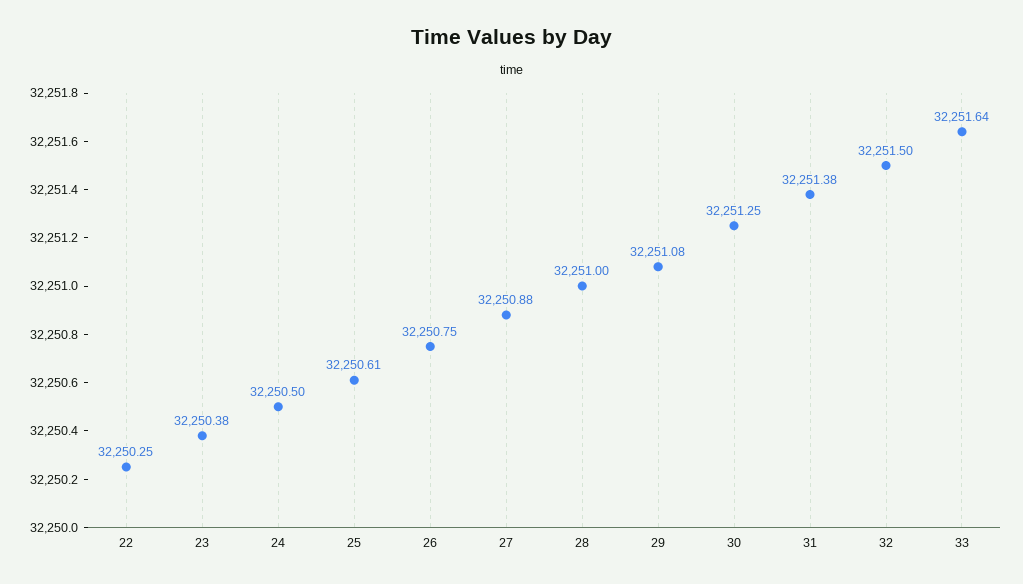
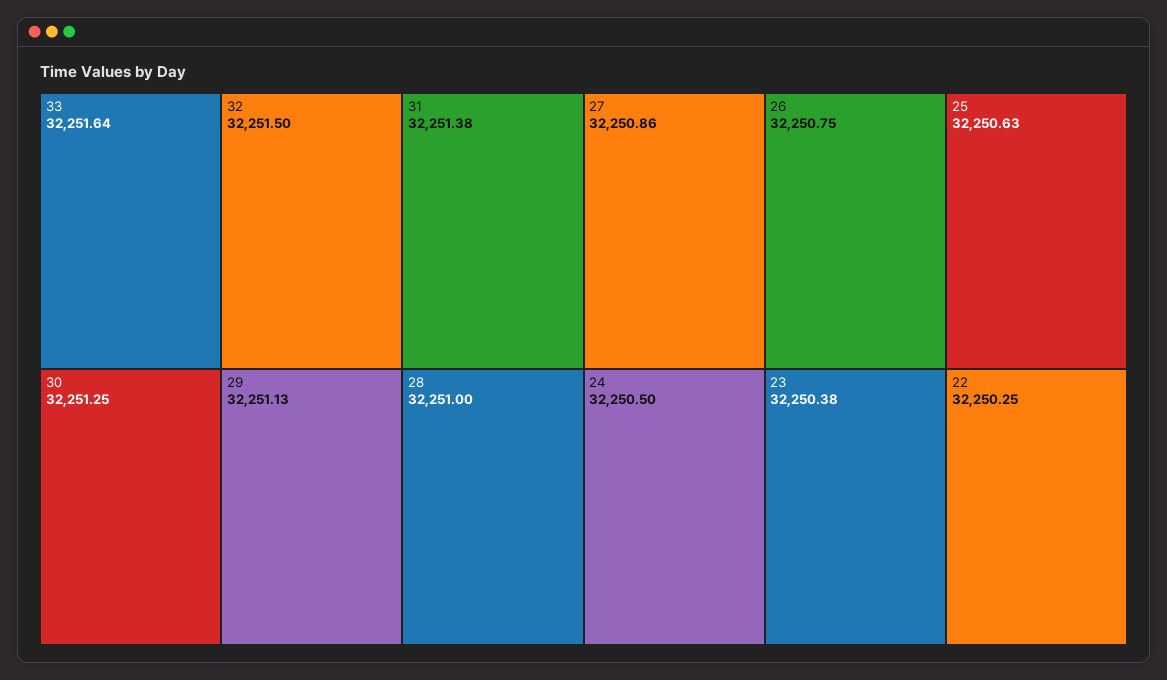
  {
    "22": 32250.25,
    "23": 32250.38,
    "24": 32250.5,
-   "25": 32250.61,
+   "25": 32250.63,
    "26": 32250.75,
-   "27": 32250.88,
+   "27": 32250.86,
    "28": 32251,
-   "29": 32251.08,
+   "29": 32251.13,
    "30": 32251.25,
    "31": 32251.38,
    "32": 32251.5,
    "33": 32251.64
  }

